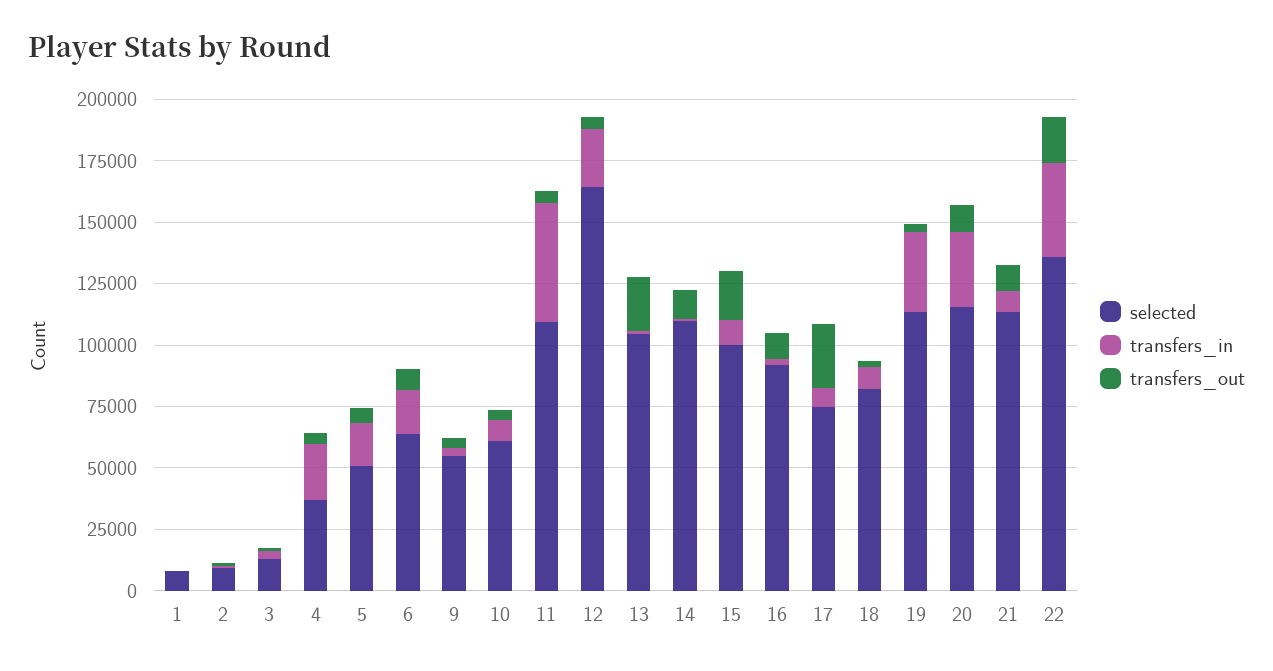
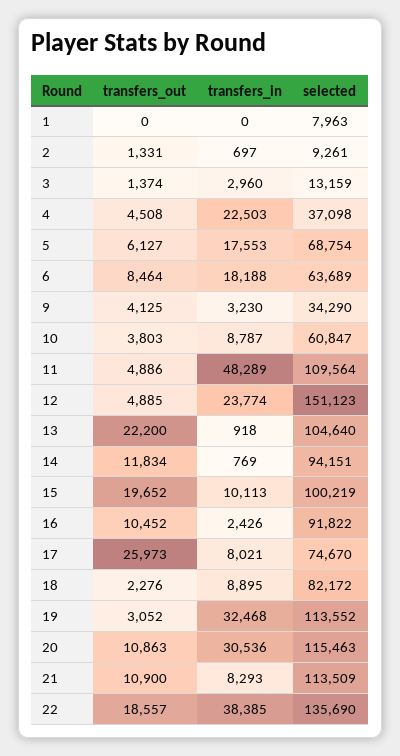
  {
    "selected": {
      "1": 7963,
      "2": 9261,
      "3": 13159,
      "4": 37098,
-     "5": 50000,
+     "5": 68754,
      "6": 63689,
-     "9": 55000,
+     "9": 34290,
      "10": 60847,
      "11": 109564,
-     "12": 165000,
+     "12": 151123,
      "13": 104640,
-     "14": 110000,
+     "14": 94151,
      "15": 100219,
      "16": 91822,
      "17": 74670,
      "18": 82172,
      "19": 113552,
      "20": 115463,
      "21": 113509,
      "22": 135690
    },
    "transfers_in": {
      "1": 0,
      "2": 697,
      "3": 2960,
      "4": 22503,
      "5": 17553,
      "6": 18188,
      "9": 3230,
      "10": 8787,
      "11": 48289,
      "12": 23774,
      "13": 918,
      "14": 769,
      "15": 10113,
      "16": 2426,
      "17": 8021,
      "18": 8895,
      "19": 32468,
      "20": 30536,
      "21": 8293,
      "22": 38385
    },
    "transfers_out": {
      "1": 0,
      "2": 1331,
      "3": 1374,
      "4": 4508,
      "5": 6127,
      "6": 8464,
      "9": 4125,
      "10": 3803,
      "11": 4886,
      "12": 4885,
      "13": 22200,
      "14": 11834,
      "15": 19652,
      "16": 10452,
      "17": 25973,
      "18": 2276,
      "19": 3052,
      "20": 10863,
      "21": 10900,
      "22": 18557
    }
  }

